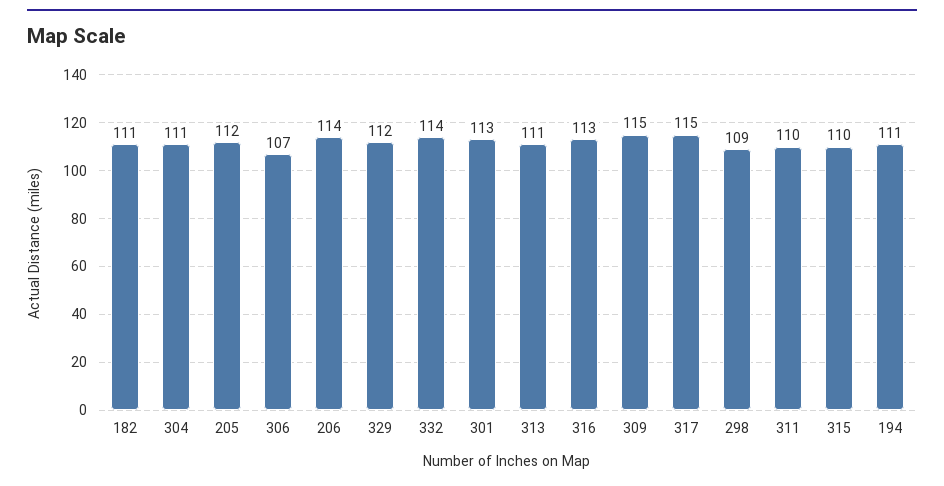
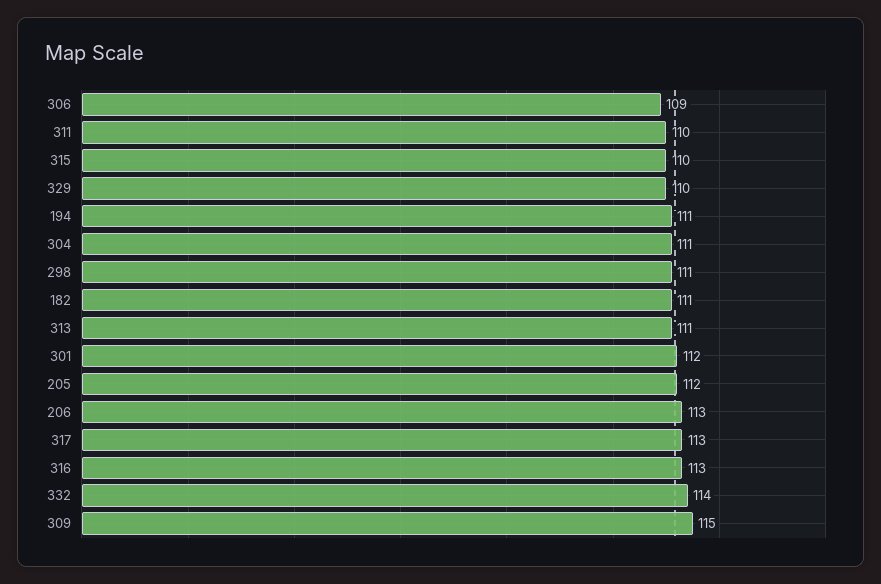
  {
    "182": 111,
    "304": 111,
    "205": 112,
-   "306": 107,
+   "306": 109,
-   "206": 114,
+   "206": 113,
-   "329": 112,
+   "329": 110,
    "332": 114,
-   "301": 113,
+   "301": 112,
    "313": 111,
    "316": 113,
    "309": 115,
-   "317": 115,
+   "317": 113,
-   "298": 109,
+   "298": 111,
    "311": 110,
    "315": 110,
    "194": 111
  }

